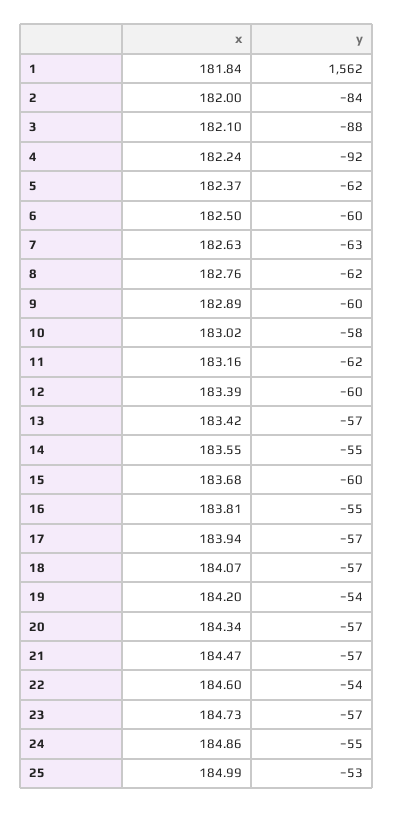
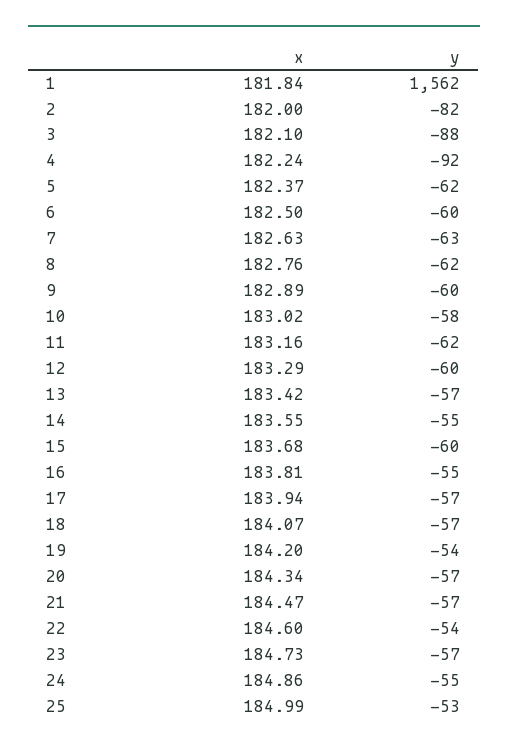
  {
    "x": {
      "1": 181.84,
      "2": 182,
      "3": 182.1,
      "4": 182.24,
      "5": 182.37,
      "6": 182.5,
      "7": 182.63,
      "8": 182.76,
      "9": 182.89,
      "10": 183.02,
      "11": 183.16,
-     "12": 183.39,
+     "12": 183.29,
      "13": 183.42,
      "14": 183.55,
      "15": 183.68,
      "16": 183.81,
      "17": 183.94,
      "18": 184.07,
      "19": 184.2,
      "20": 184.34,
      "21": 184.47,
      "22": 184.6,
      "23": 184.73,
      "24": 184.86,
      "25": 184.99
    },
    "y": {
      "1": 1562,
-     "2": -84,
+     "2": -82,
      "3": -88,
      "4": -92,
      "5": -62,
      "6": -60,
      "7": -63,
      "8": -62,
      "9": -60,
      "10": -58,
      "11": -62,
      "12": -60,
      "13": -57,
      "14": -55,
      "15": -60,
      "16": -55,
      "17": -57,
      "18": -57,
      "19": -54,
      "20": -57,
      "21": -57,
      "22": -54,
      "23": -57,
      "24": -55,
      "25": -53
    }
  }

